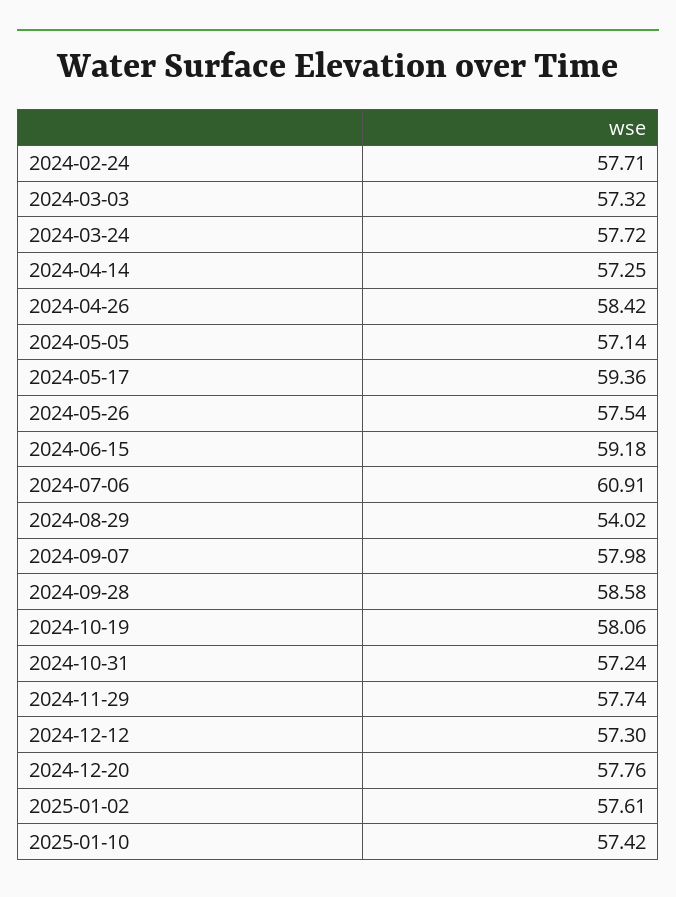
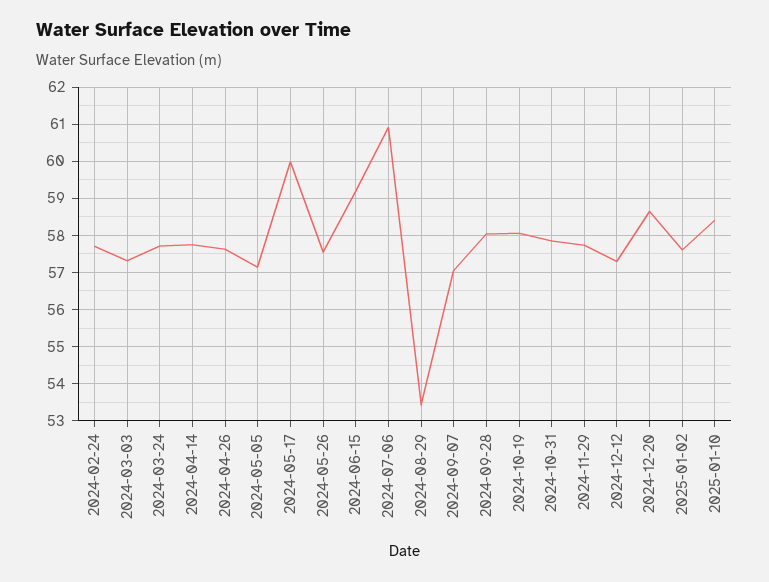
  {
    "2024-02-24": 57.71,
    "2024-03-03": 57.32,
    "2024-03-24": 57.72,
-   "2024-04-14": 57.25,
+   "2024-04-14": 57.8,
-   "2024-04-26": 58.42,
+   "2024-04-26": 57.6,
    "2024-05-05": 57.14,
-   "2024-05-17": 59.36,
+   "2024-05-17": 60,
    "2024-05-26": 57.54,
    "2024-06-15": 59.18,
    "2024-07-06": 60.91,
-   "2024-08-29": 54.02,
+   "2024-08-29": 53.4,
-   "2024-09-07": 57.98,
+   "2024-09-07": 57,
-   "2024-09-28": 58.58,
+   "2024-09-28": 58,
    "2024-10-19": 58.06,
-   "2024-10-31": 57.24,
+   "2024-10-31": 57.8,
    "2024-11-29": 57.74,
    "2024-12-12": 57.3,
-   "2024-12-20": 57.76,
+   "2024-12-20": 58.6,
    "2025-01-02": 57.61,
-   "2025-01-10": 57.42
+   "2025-01-10": 58.4
  }

